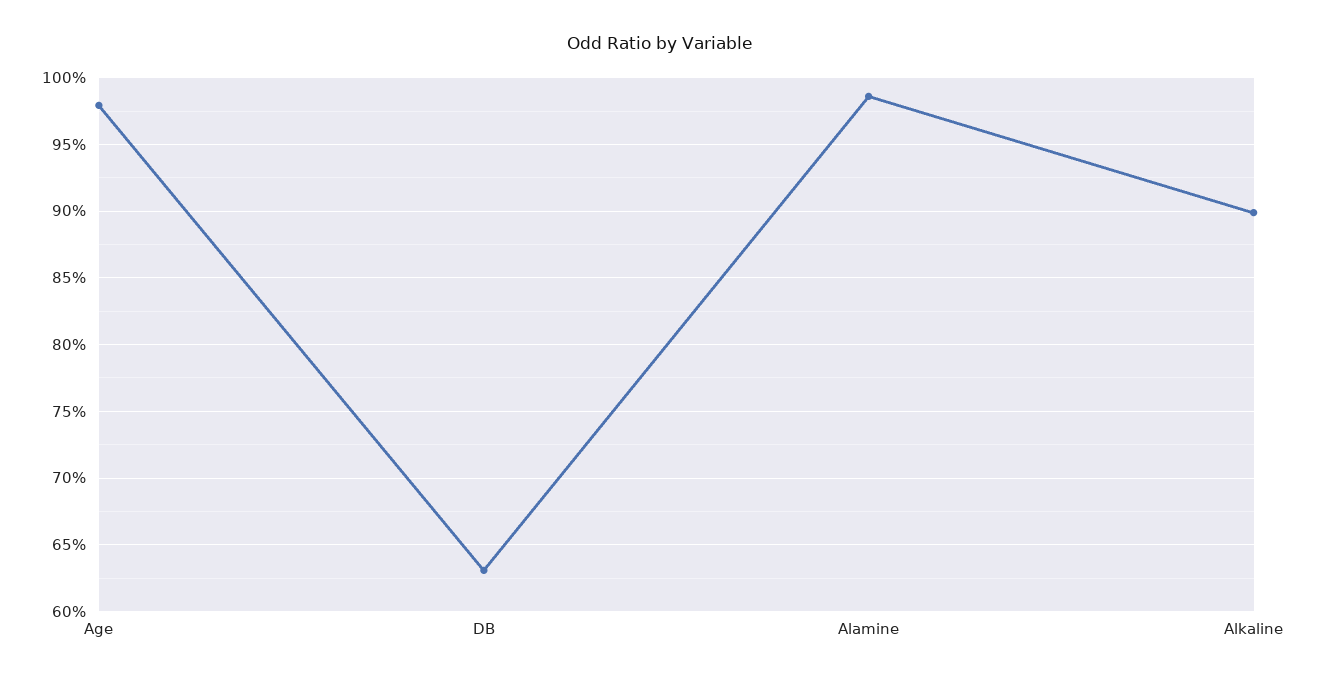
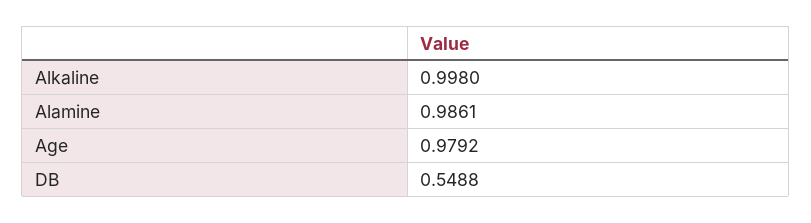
  {
    "Age": 0.9792,
-   "DB": 0.63,
+   "DB": 0.5488,
    "Alamine": 0.9861,
-   "Alkaline": 0.9
+   "Alkaline": 0.998
  }

